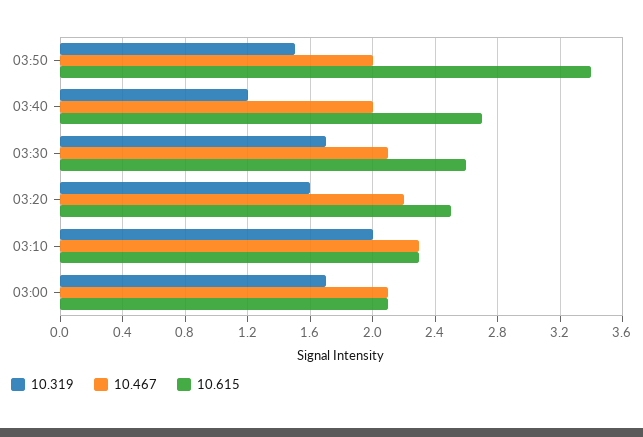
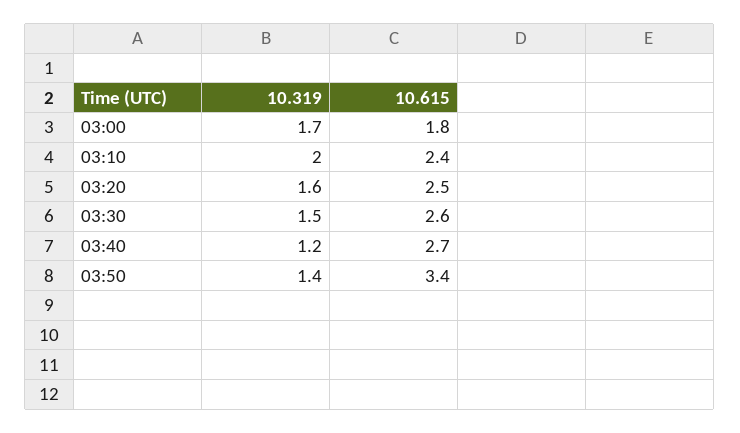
  {
    "10.319": {
-     "03:50": 1.5,
+     "03:50": 1.4,
      "03:40": 1.2,
-     "03:30": 1.7,
+     "03:30": 1.5,
      "03:20": 1.6,
      "03:10": 2,
      "03:00": 1.7
    },
-   "10.467": {
-     "03:50": 2,
-     "03:40": 2,
-     "03:30": 2.1,
-     "03:20": 2.2,
-     "03:10": 2.3,
-     "03:00": 2.1
-   },
    "10.615": {
      "03:50": 3.4,
      "03:40": 2.7,
      "03:30": 2.6,
      "03:20": 2.5,
-     "03:10": 2.3,
+     "03:10": 2.4,
-     "03:00": 2.1
+     "03:00": 1.8
    }
  }

